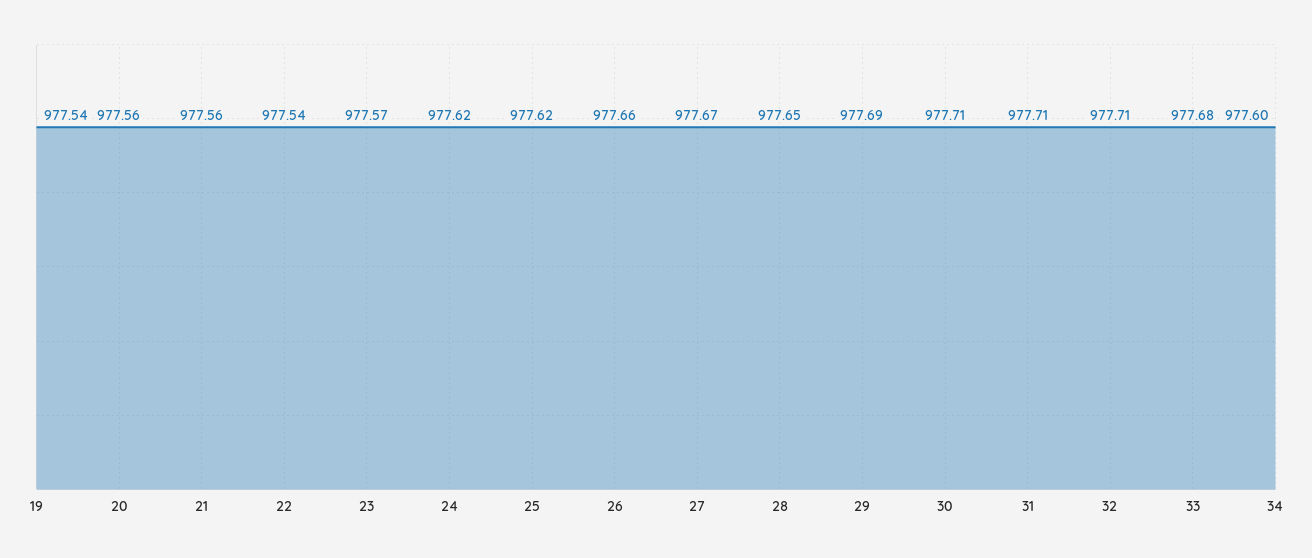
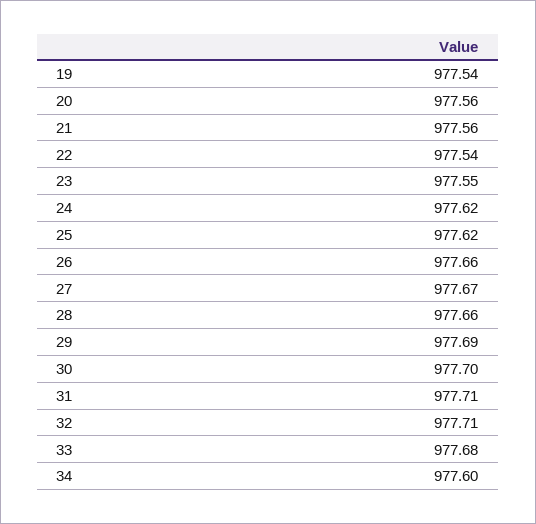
  {
    "19": 977.54,
    "20": 977.56,
    "21": 977.56,
    "22": 977.54,
-   "23": 977.57,
+   "23": 977.55,
    "24": 977.62,
    "25": 977.62,
    "26": 977.66,
    "27": 977.67,
-   "28": 977.65,
+   "28": 977.66,
    "29": 977.69,
-   "30": 977.71,
+   "30": 977.7,
    "31": 977.71,
    "32": 977.71,
    "33": 977.68,
    "34": 977.6
  }

